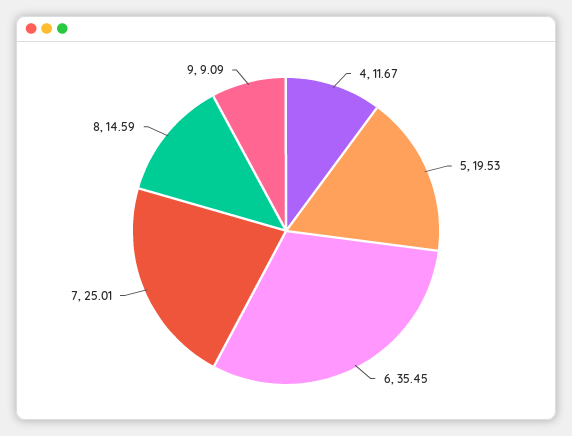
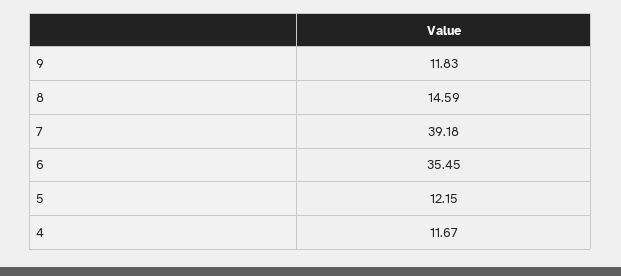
  {
    "4": 11.67,
-   "5": 19.53,
+   "5": 12.15,
    "6": 35.45,
-   "7": 25.01,
+   "7": 39.18,
    "8": 14.59,
-   "9": 9.09
+   "9": 11.83
  }

